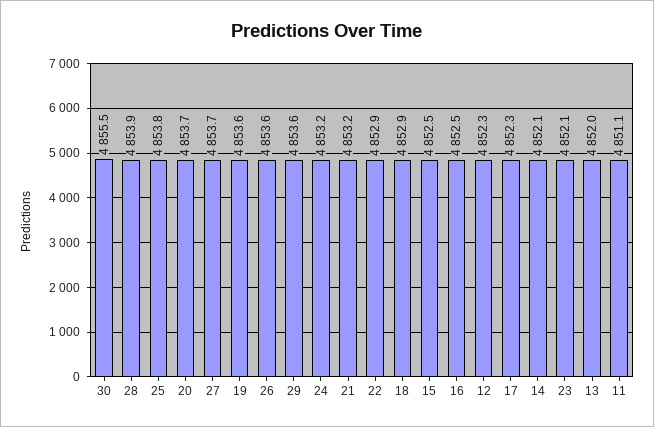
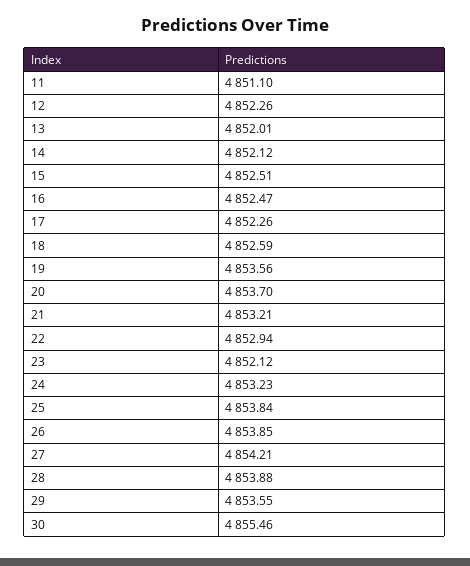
  {
    "30": 4855.46,
    "28": 4853.88,
    "25": 4853.84,
    "20": 4853.7,
-   "27": 4853.7,
+   "27": 4854.21,
    "19": 4853.56,
-   "26": 4853.6,
+   "26": 4853.85,
    "29": 4853.55,
    "24": 4853.23,
    "21": 4853.21,
    "22": 4852.94,
-   "18": 4852.9,
+   "18": 4852.59,
    "15": 4852.51,
    "16": 4852.47,
    "12": 4852.26,
    "17": 4852.26,
    "14": 4852.12,
    "23": 4852.12,
    "13": 4852.01,
    "11": 4851.1
  }

